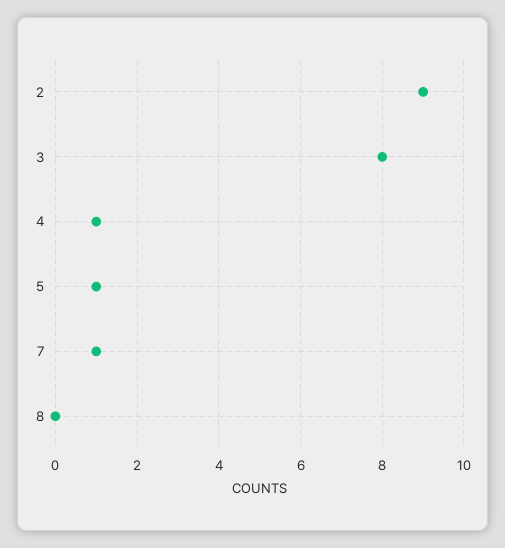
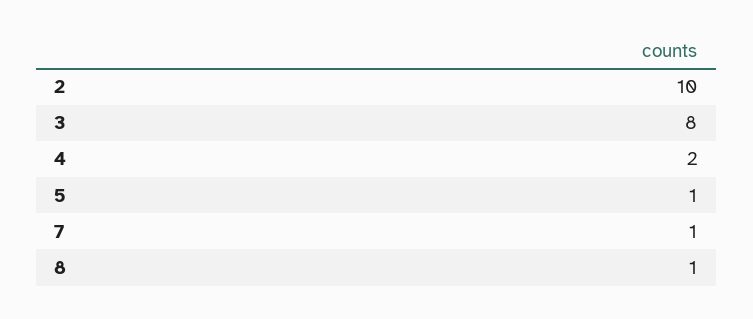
  {
-   "2": 9,
+   "2": 10,
    "3": 8,
-   "4": 1,
+   "4": 2,
    "5": 1,
    "7": 1,
-   "8": 0
+   "8": 1
  }

